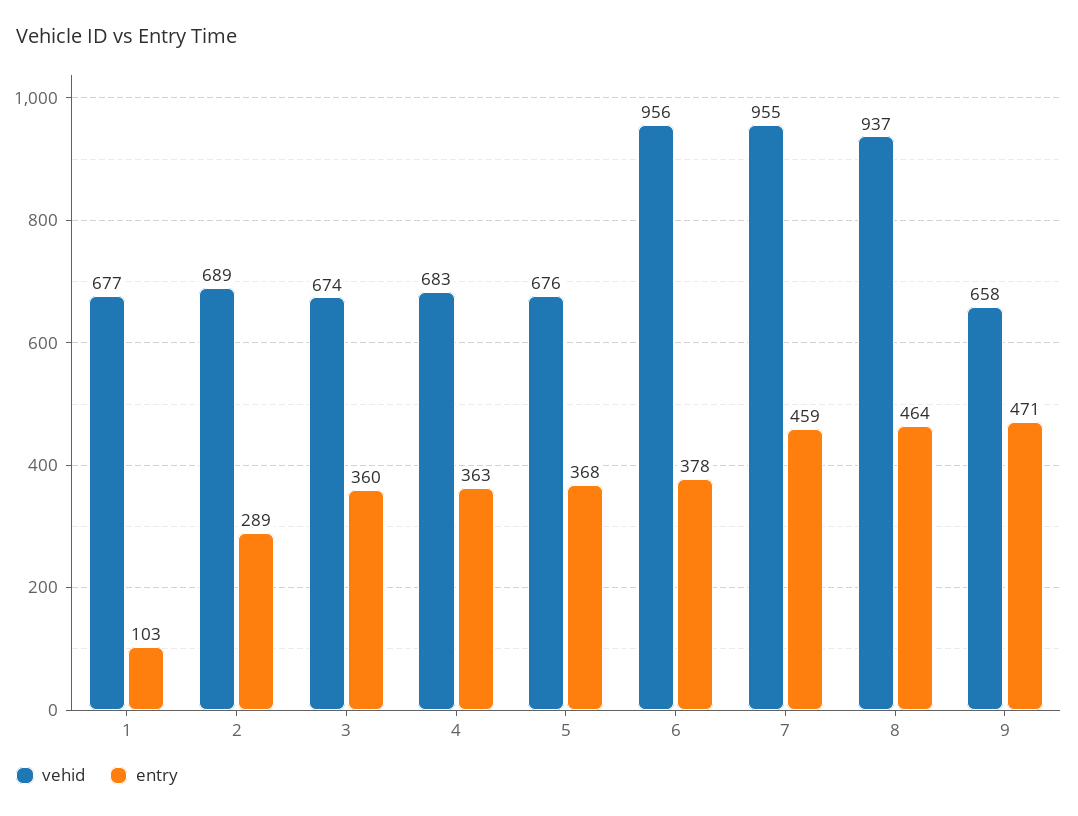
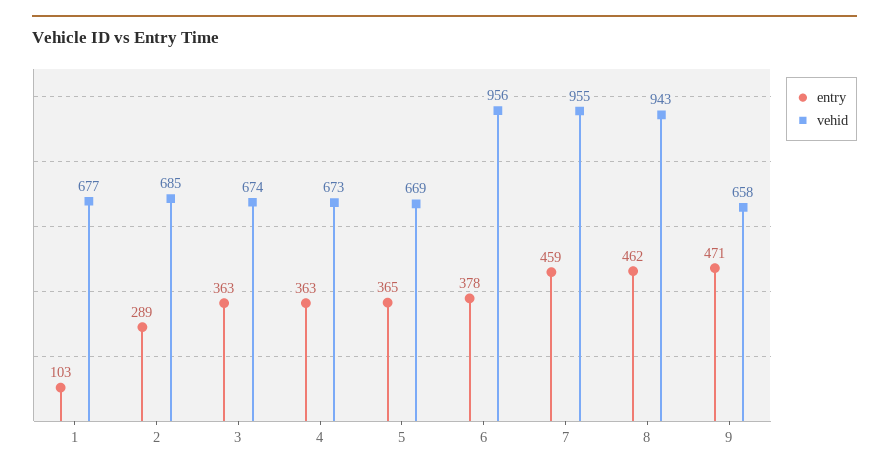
  {
    "vehid": {
      "1": 677,
-     "2": 689,
+     "2": 685,
      "3": 674,
-     "4": 683,
+     "4": 673,
-     "5": 676,
+     "5": 669,
      "6": 956,
      "7": 955,
-     "8": 937,
+     "8": 943,
      "9": 658
    },
    "entry": {
      "1": 103,
      "2": 289,
-     "3": 360,
+     "3": 363,
      "4": 363,
-     "5": 368,
+     "5": 365,
      "6": 378,
      "7": 459,
-     "8": 464,
+     "8": 462,
      "9": 471
    }
  }

